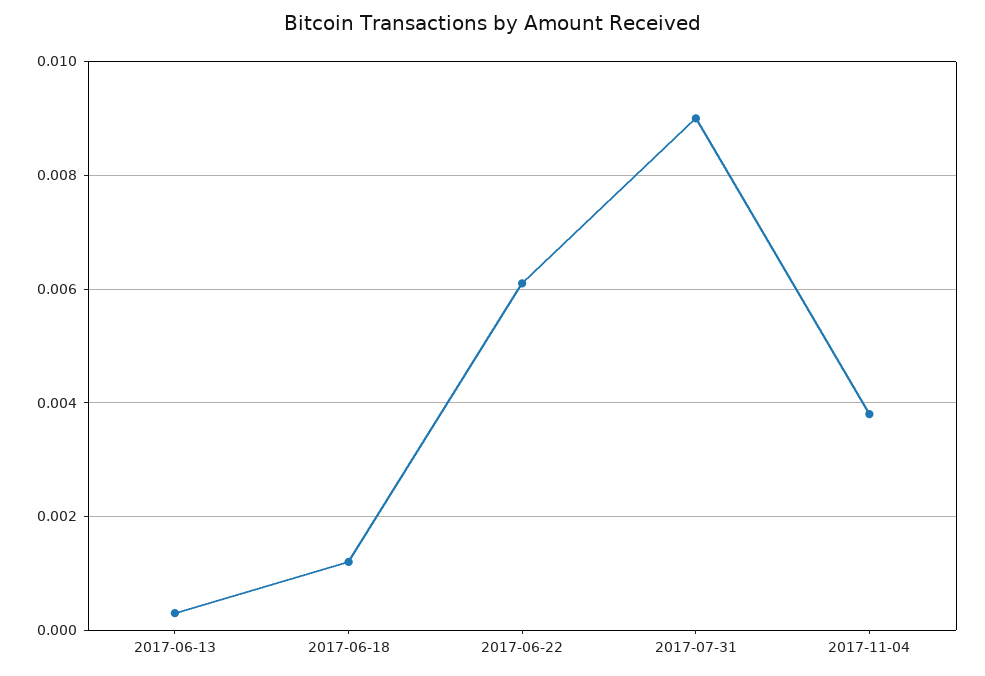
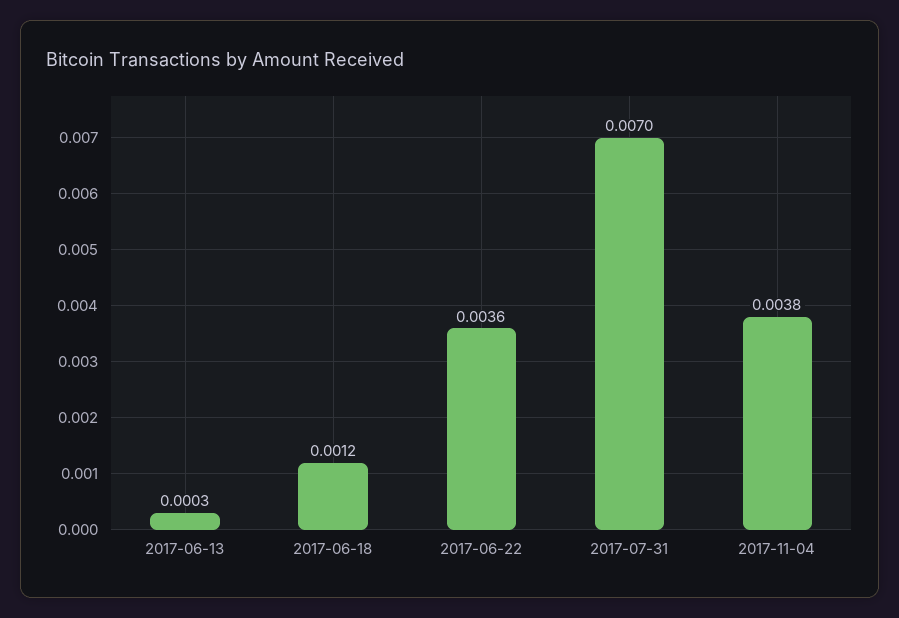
  {
    "2017-06-13": 0.0003,
    "2017-06-18": 0.0012,
-   "2017-06-22": 0.006,
+   "2017-06-22": 0.0036,
-   "2017-07-31": 0.009,
+   "2017-07-31": 0.007,
    "2017-11-04": 0.0038
  }

